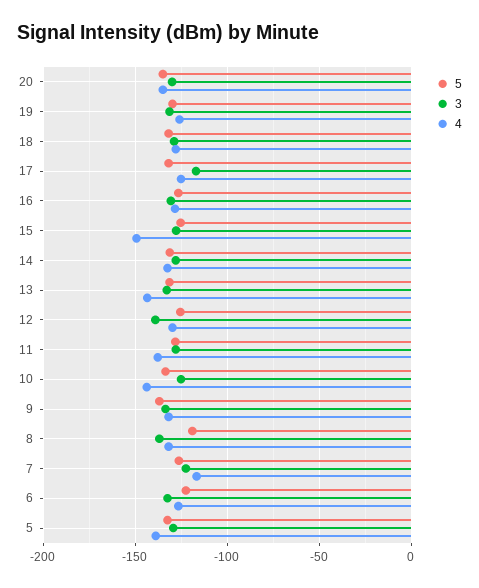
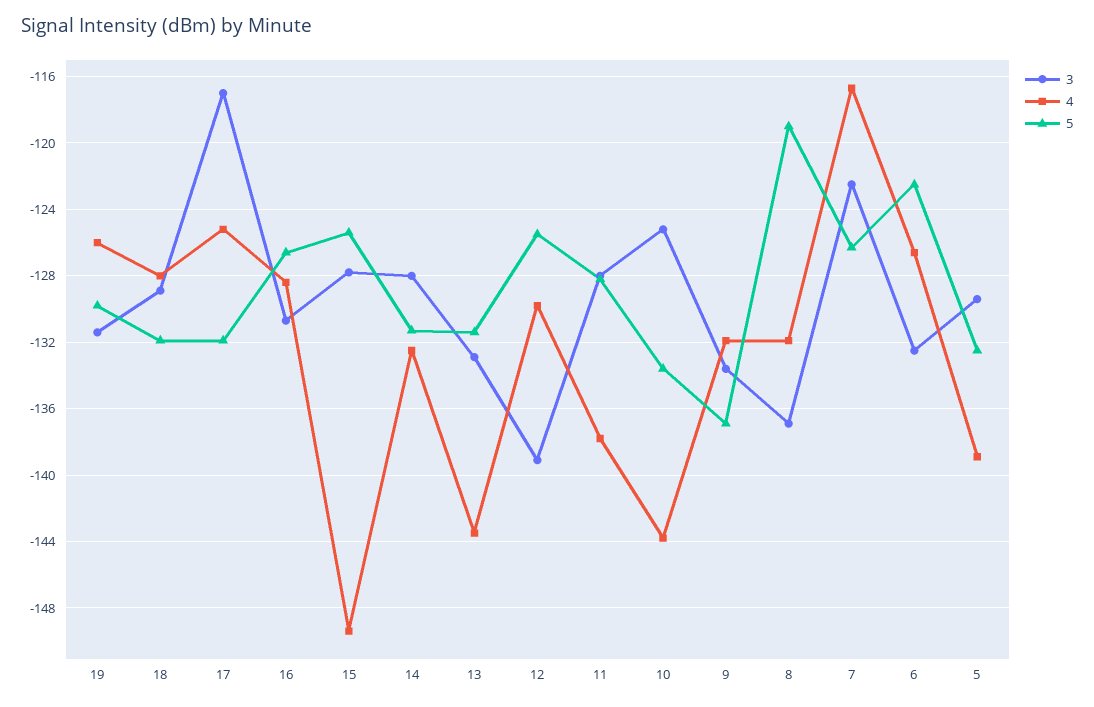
  {
    "5": {
-     "20": -135,
      "19": -130,
      "18": -132,
      "17": -132,
      "16": -126.5,
      "15": -125.5,
      "14": -131.5,
      "13": -131.5,
      "12": -125.5,
      "11": -128,
      "10": -133.5,
      "9": -137,
      "8": -119,
      "7": -126.5,
      "6": -122.5,
      "5": -132.5
    },
    "3": {
-     "20": -130,
      "19": -131.5,
      "18": -129,
      "17": -117,
      "16": -130.5,
      "15": -128,
      "14": -128,
      "13": -133,
      "12": -139,
      "11": -128,
      "10": -125,
      "9": -133.5,
      "8": -137,
      "7": -122.5,
      "6": -132.5,
      "5": -129.5
    },
    "4": {
-     "20": -135,
      "19": -126,
      "18": -128,
      "17": -125,
      "16": -128.5,
      "15": -149.5,
      "14": -132.5,
      "13": -143.5,
      "12": -130,
      "11": -138,
      "10": -144,
      "9": -132,
      "8": -132,
      "7": -116.5,
      "6": -126.5,
      "5": -139
    }
  }

